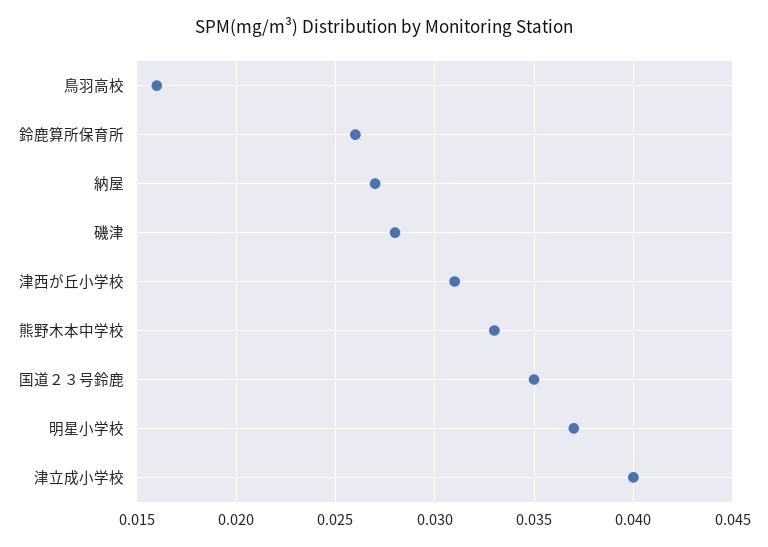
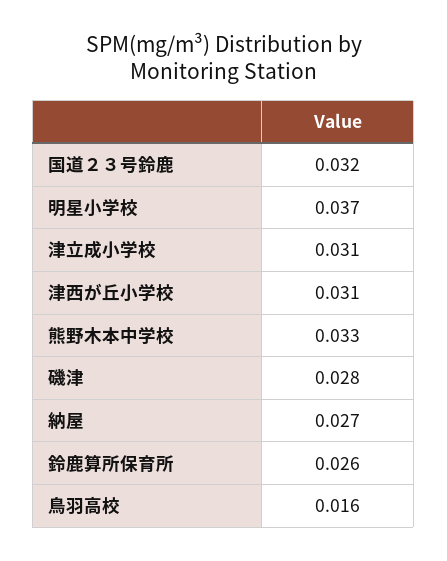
  {
    "鳥羽高校": 0.016,
    "鈴鹿算所保育所": 0.026,
    "納屋": 0.027,
    "磯津": 0.028,
    "津西が丘小学校": 0.031,
    "熊野木本中学校": 0.033,
-   "国道２３号鈴鹿": 0.035,
+   "国道２３号鈴鹿": 0.032,
    "明星小学校": 0.037,
-   "津立成小学校": 0.04
+   "津立成小学校": 0.031
  }

